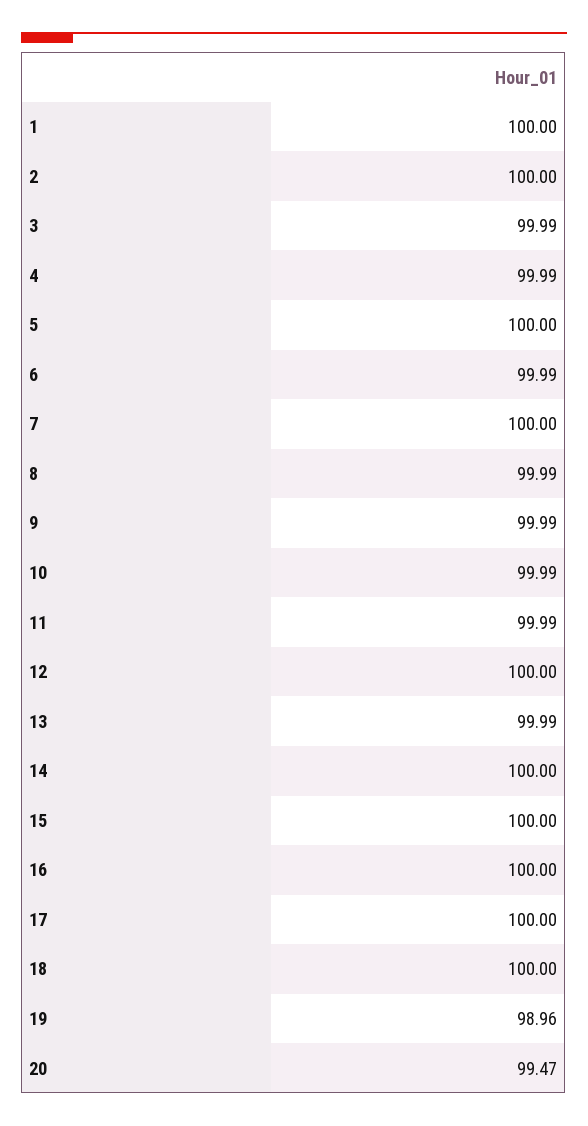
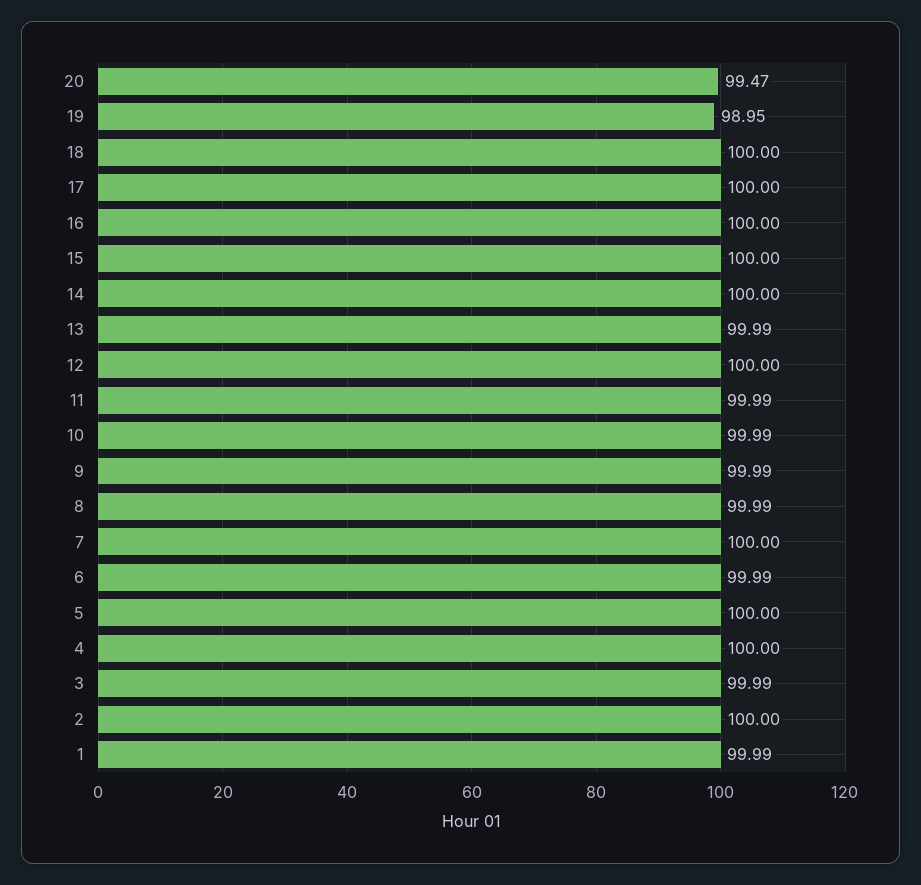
  {
-   "1": 100,
+   "1": 99.99,
    "2": 100,
    "3": 99.99,
-   "4": 99.99,
+   "4": 100,
    "5": 100,
    "6": 99.99,
    "7": 100,
    "8": 99.99,
    "9": 99.99,
    "10": 99.99,
    "11": 99.99,
    "12": 100,
    "13": 99.99,
    "14": 100,
    "15": 100,
    "16": 100,
    "17": 100,
    "18": 100,
-   "19": 98.96,
+   "19": 98.95,
    "20": 99.47
  }

